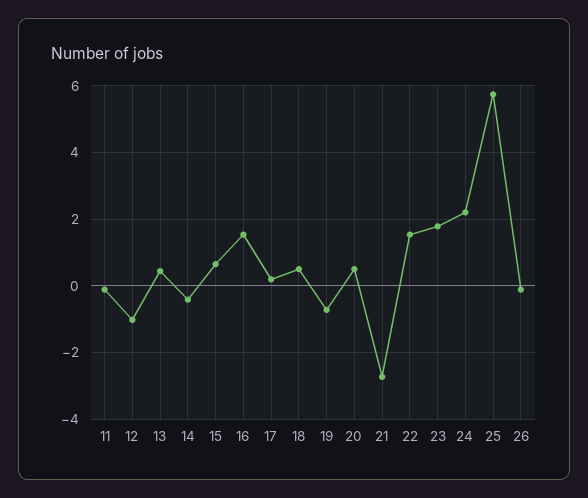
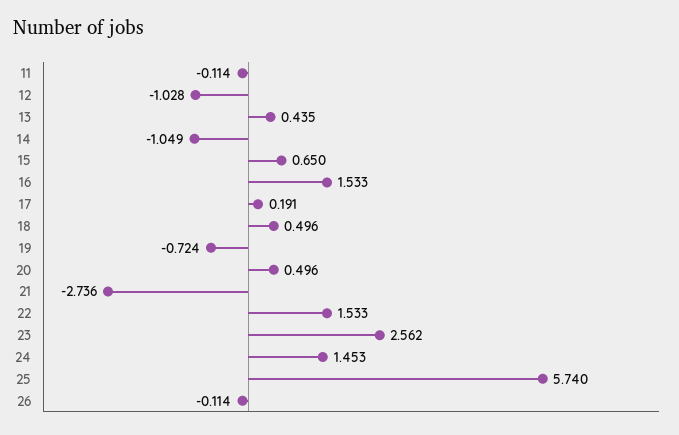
  {
    "11": -0.114,
    "12": -1.028,
    "13": 0.435,
-   "14": -0.4,
+   "14": -1.049,
    "15": 0.65,
    "16": 1.533,
    "17": 0.191,
    "18": 0.496,
    "19": -0.724,
    "20": 0.496,
    "21": -2.736,
    "22": 1.533,
-   "23": 1.8,
+   "23": 2.562,
-   "24": 2.2,
+   "24": 1.453,
    "25": 5.74,
    "26": -0.114
  }

